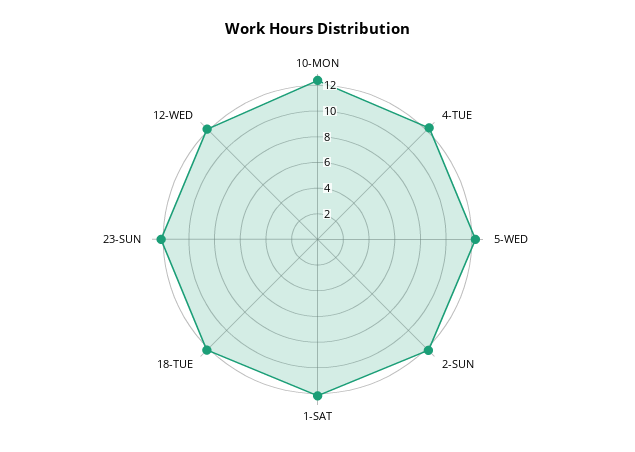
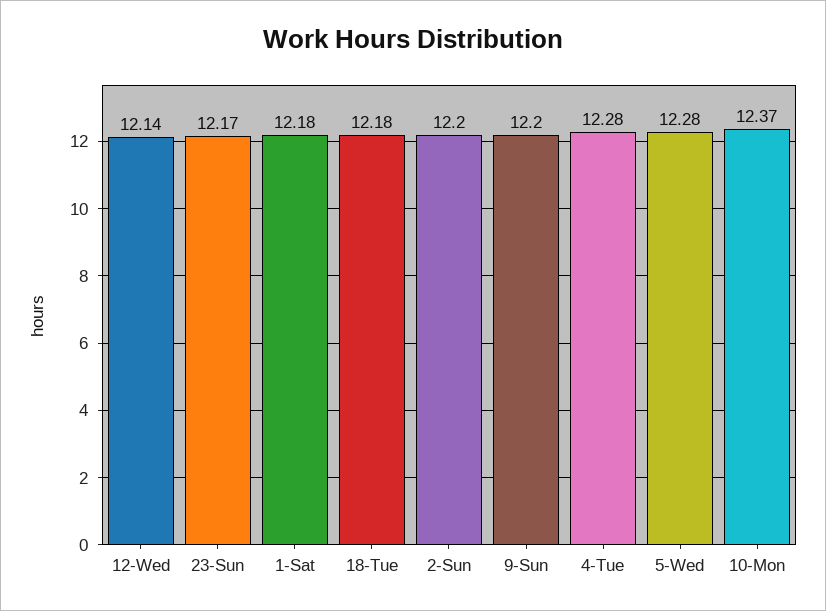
  {
    "10-MON": 12.37,
    "4-TUE": 12.28,
    "5-WED": 12.28,
    "2-SUN": 12.2,
    "1-SAT": 12.18,
    "18-TUE": 12.18,
    "23-SUN": 12.17,
-   "12-WED": 12.14
+   "12-WED": 12.14,
+   "9-Sun": 12.2
  }

